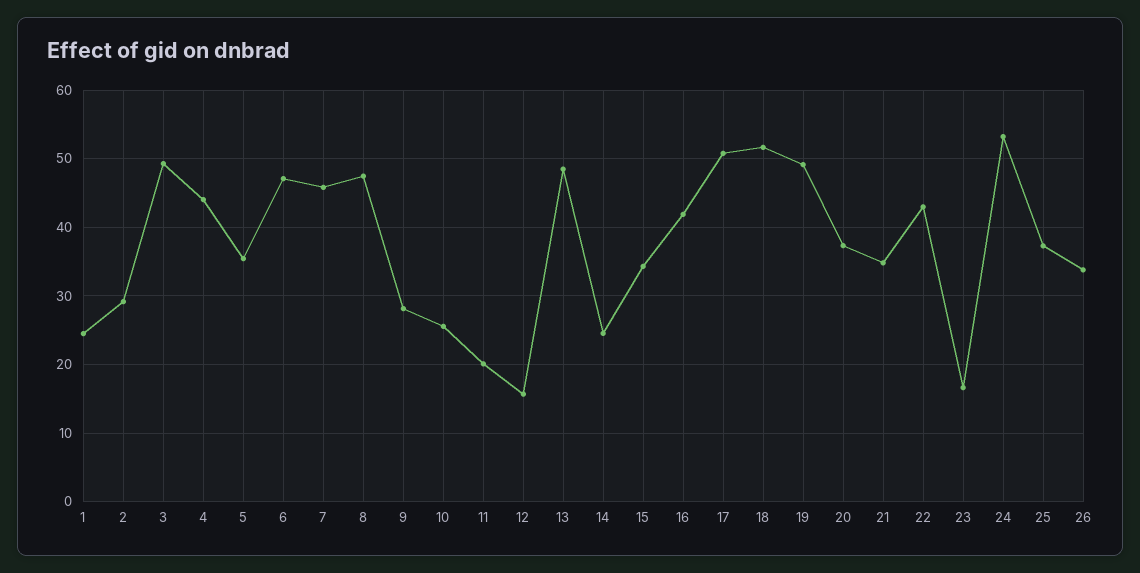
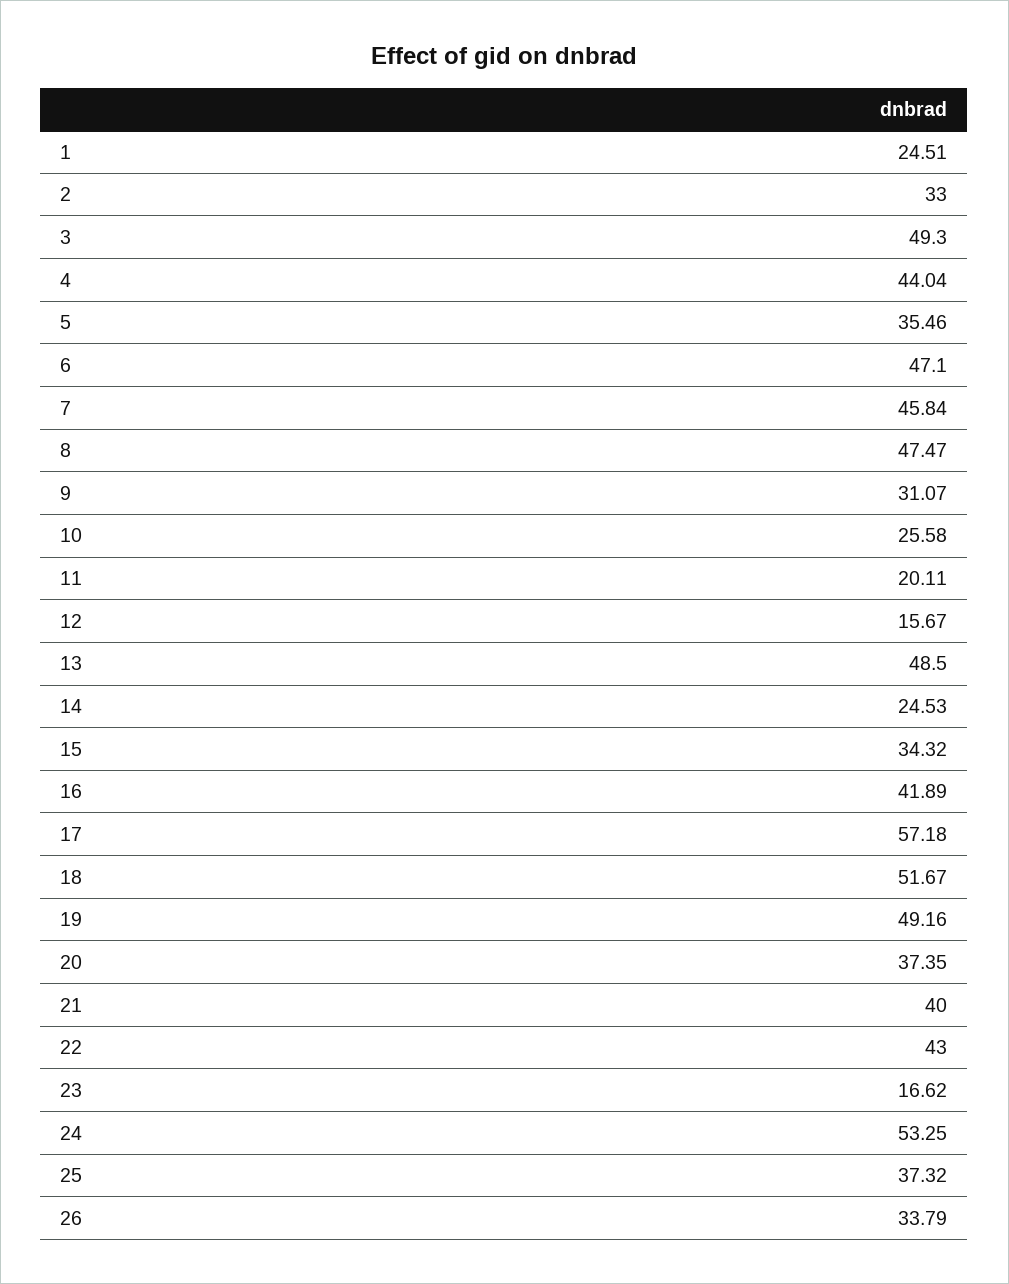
  {
    "1": 24.51,
-   "2": 29,
+   "2": 33,
    "3": 49.3,
    "4": 44.04,
    "5": 35.46,
    "6": 47.1,
    "7": 45.84,
    "8": 47.47,
-   "9": 28,
+   "9": 31.07,
    "10": 25.58,
    "11": 20.11,
    "12": 15.67,
    "13": 48.5,
    "14": 24.53,
    "15": 34.32,
    "16": 41.89,
-   "17": 51,
+   "17": 57.18,
    "18": 51.67,
    "19": 49.16,
    "20": 37.35,
-   "21": 35,
+   "21": 40,
    "22": 43,
    "23": 16.62,
    "24": 53.25,
    "25": 37.32,
    "26": 33.79
  }

